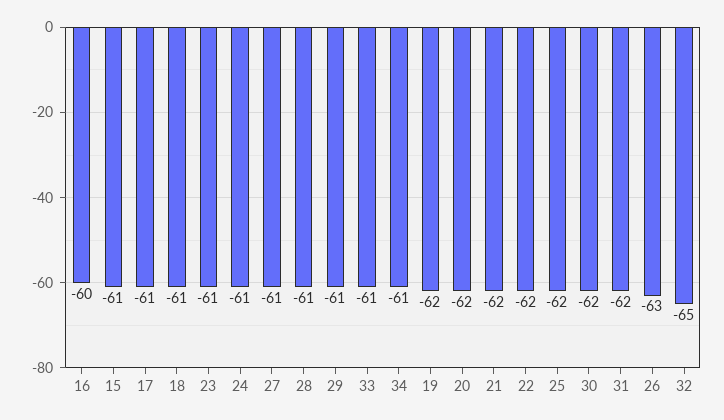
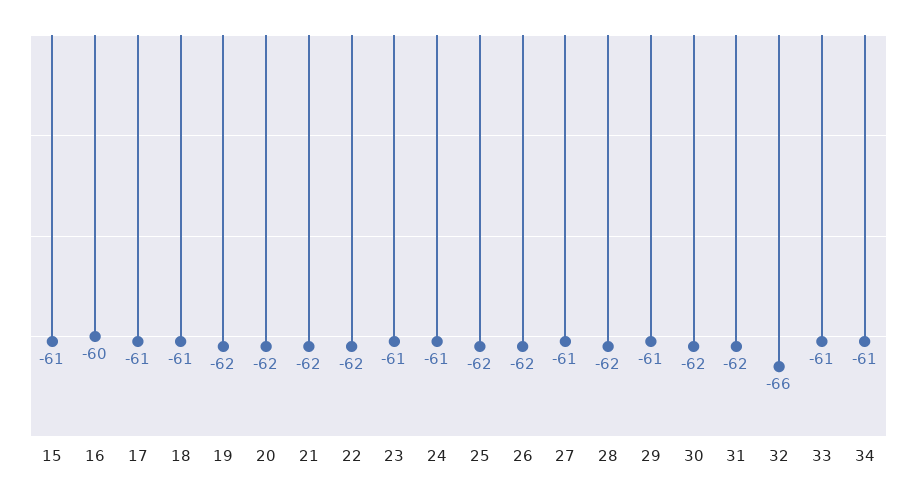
  {
    "16": -60,
    "15": -61,
    "17": -61,
    "18": -61,
    "23": -61,
    "24": -61,
    "27": -61,
-   "28": -61,
+   "28": -62,
    "29": -61,
    "33": -61,
    "34": -61,
    "19": -62,
    "20": -62,
    "21": -62,
    "22": -62,
    "25": -62,
    "30": -62,
    "31": -62,
-   "26": -63,
+   "26": -62,
-   "32": -65
+   "32": -66
  }

